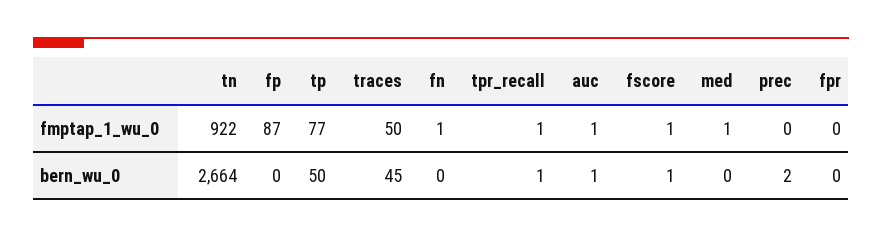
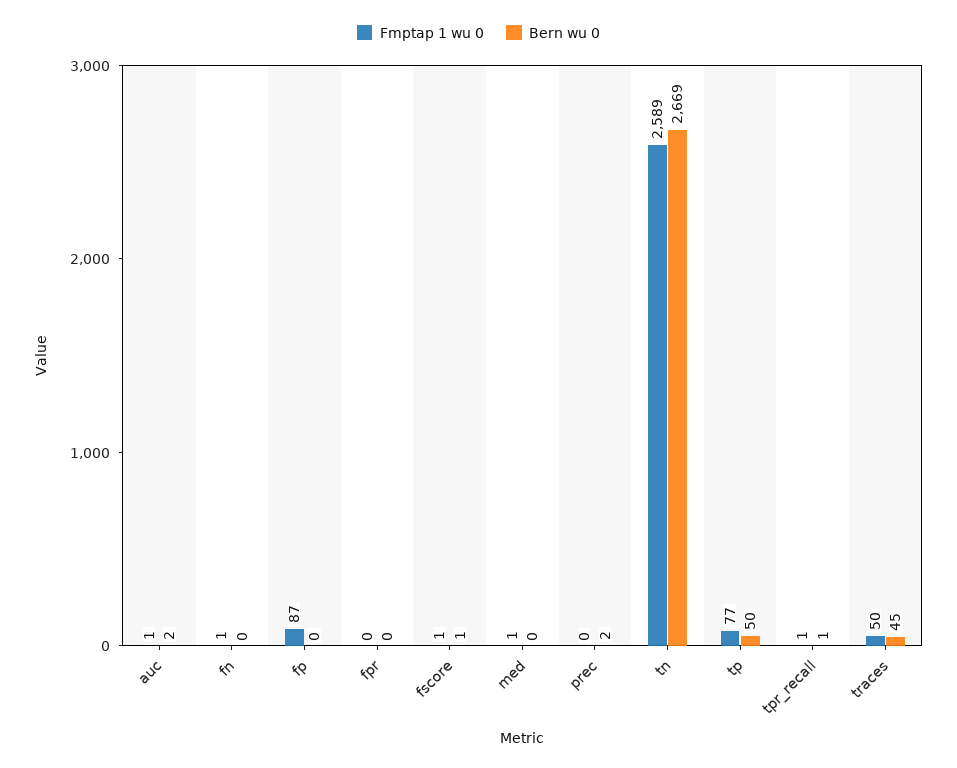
  {
    "fmptap_1_wu_0": {
-     "tn": 922,
+     "tn": 2589,
      "fp": 87,
      "tp": 77,
      "traces": 50,
      "fn": 1,
      "tpr_recall": 1,
      "auc": 1,
      "fscore": 1,
      "med": 1,
      "prec": 0,
      "fpr": 0
    },
    "bern_wu_0": {
-     "tn": 2664,
+     "tn": 2669,
      "fp": 0,
      "tp": 50,
      "traces": 45,
      "fn": 0,
      "tpr_recall": 1,
-     "auc": 1,
+     "auc": 2,
      "fscore": 1,
      "med": 0,
      "prec": 2,
      "fpr": 0
    }
  }

